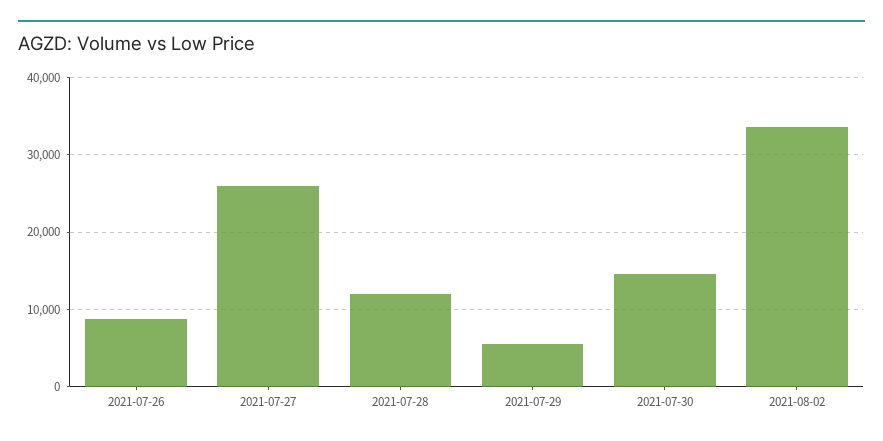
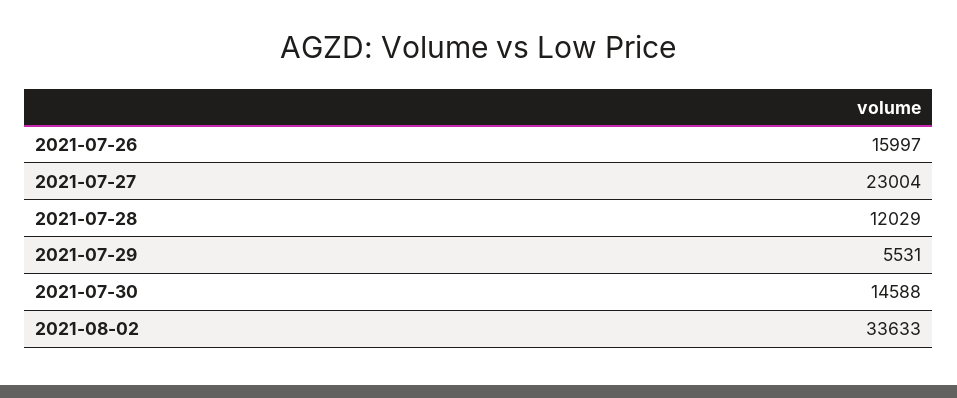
  {
-   "2021-07-26": 9000,
+   "2021-07-26": 15997,
-   "2021-07-27": 26000,
+   "2021-07-27": 23004,
    "2021-07-28": 12029,
    "2021-07-29": 5531,
    "2021-07-30": 14588,
    "2021-08-02": 33633
  }

